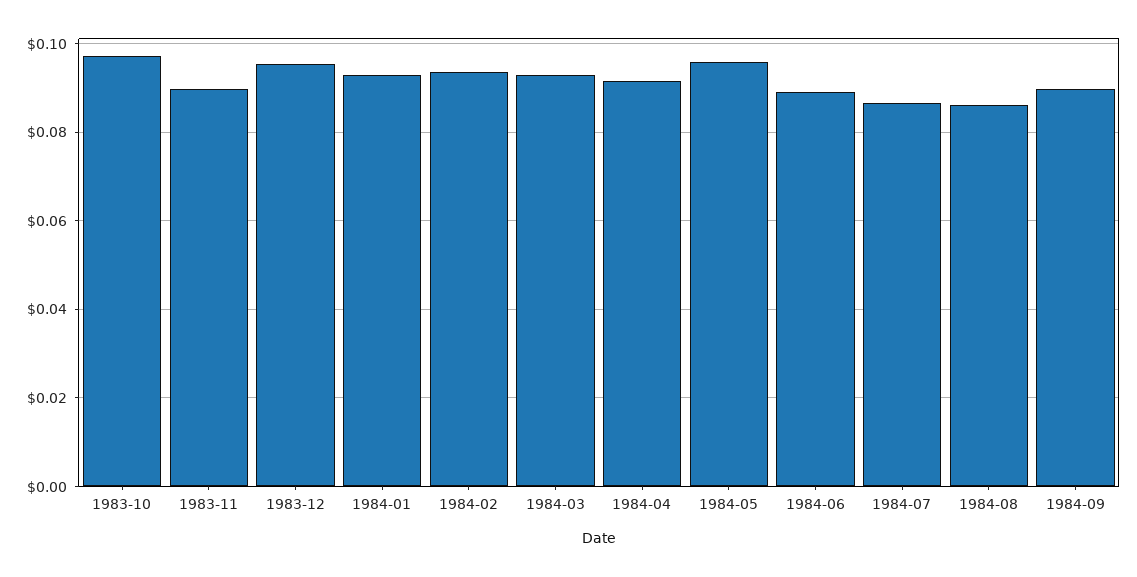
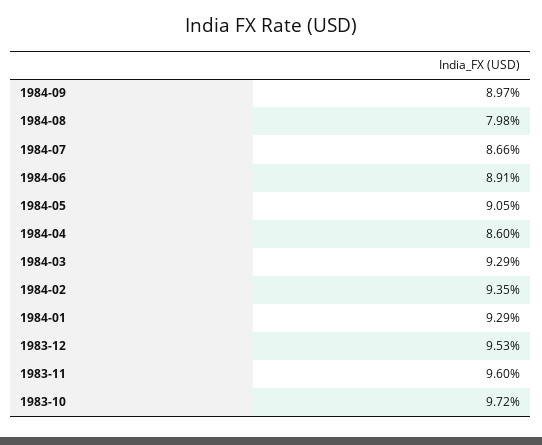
  {
    "1983-10": 0.0972,
-   "1983-11": 0.09,
+   "1983-11": 0.096,
    "1983-12": 0.0953,
    "1984-01": 0.0929,
    "1984-02": 0.0935,
    "1984-03": 0.0929,
-   "1984-04": 0.092,
+   "1984-04": 0.086,
-   "1984-05": 0.096,
+   "1984-05": 0.0905,
    "1984-06": 0.0891,
    "1984-07": 0.0866,
-   "1984-08": 0.086,
+   "1984-08": 0.0798,
    "1984-09": 0.0897
  }

